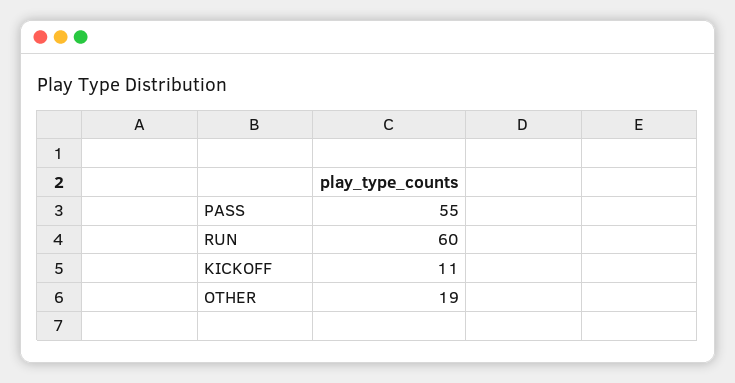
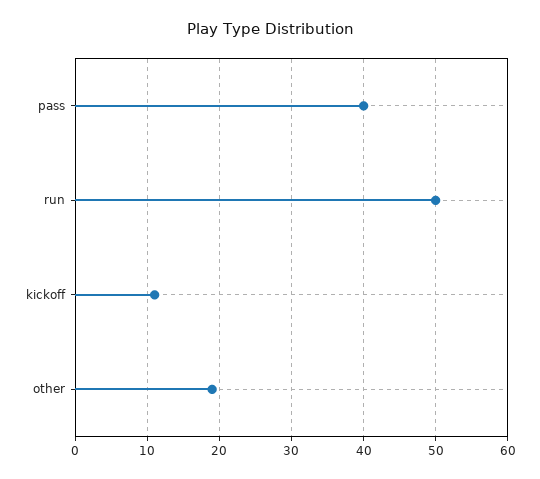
  {
-   "PASS": 55,
+   "PASS": 40,
-   "RUN": 60,
+   "RUN": 50,
    "KICKOFF": 11,
    "OTHER": 19
  }

